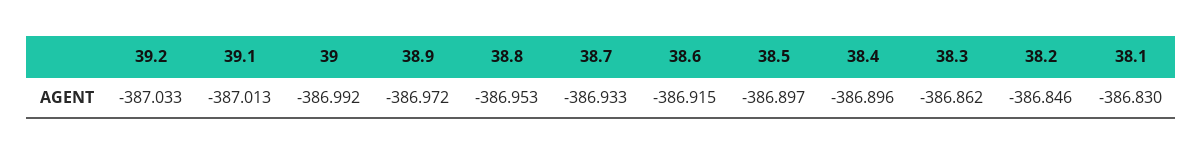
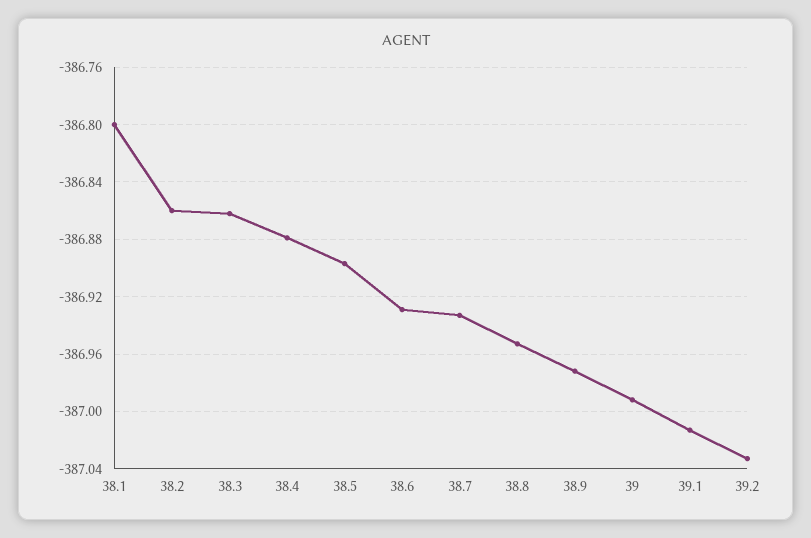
  {
    "39.2": -387.033,
    "39.1": -387.013,
    "39": -386.992,
    "38.9": -386.972,
    "38.8": -386.953,
    "38.7": -386.933,
-   "38.6": -386.915,
+   "38.6": -386.93,
    "38.5": -386.897,
-   "38.4": -386.896,
+   "38.4": -386.88,
    "38.3": -386.862,
-   "38.2": -386.846,
+   "38.2": -386.86,
-   "38.1": -386.83
+   "38.1": -386.8
  }

